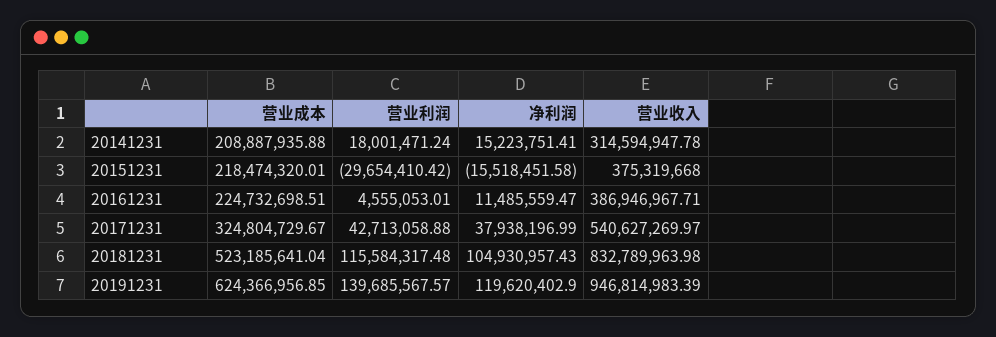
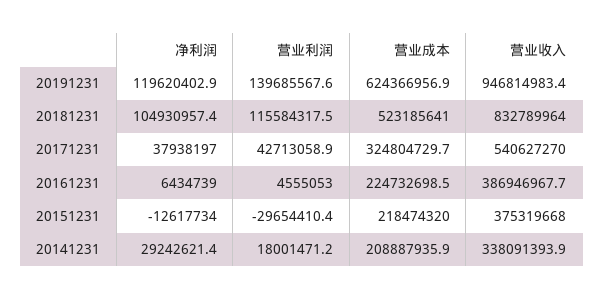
  {
    "营业成本": {
      "20141231": 208887935.88,
      "20151231": 218474320.01,
      "20161231": 224732698.51,
      "20171231": 324804729.67,
      "20181231": 523185641.04,
      "20191231": 624366956.85
    },
    "营业利润": {
      "20141231": 18001471.24,
      "20151231": -29654410.42,
      "20161231": 4555053.01,
      "20171231": 42713058.88,
      "20181231": 115584317.48,
      "20191231": 139685567.57
    },
    "净利润": {
-     "20141231": 15223751.41,
+     "20141231": 29242621.4,
-     "20151231": -15518451.58,
+     "20151231": -12617734,
-     "20161231": 11485559.47,
+     "20161231": 6434739,
      "20171231": 37938196.99,
      "20181231": 104930957.43,
      "20191231": 119620402.9
    },
    "营业收入": {
-     "20141231": 314594947.78,
+     "20141231": 338091393.9,
      "20151231": 375319668,
      "20161231": 386946967.71,
      "20171231": 540627269.97,
      "20181231": 832789963.98,
      "20191231": 946814983.39
    }
  }

